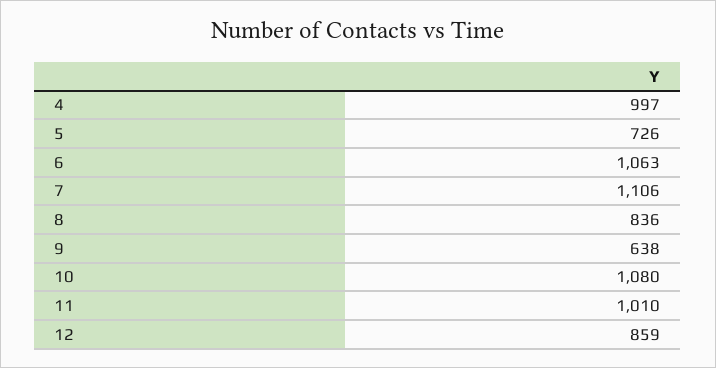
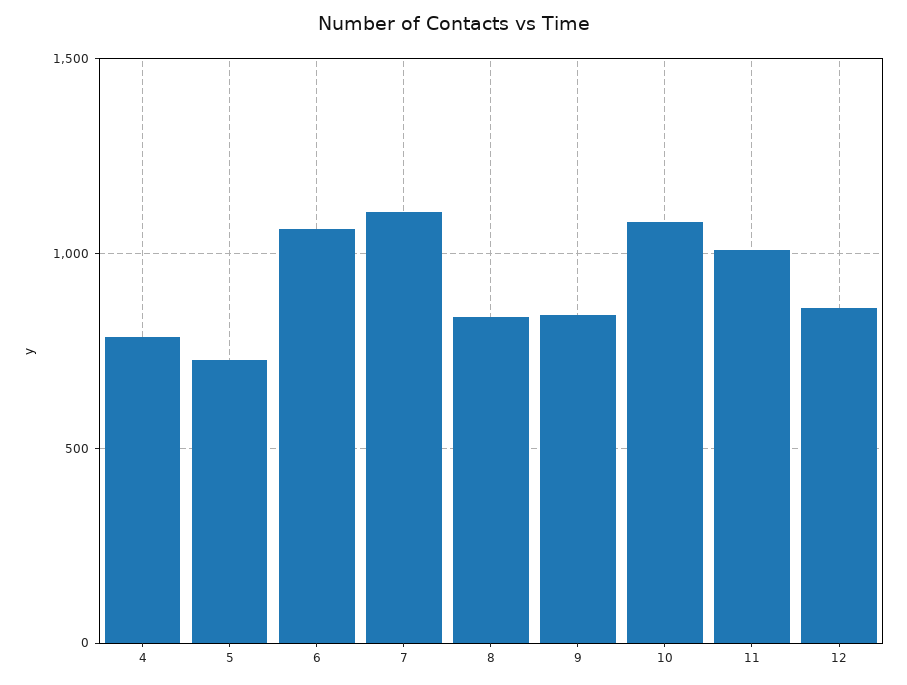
  {
-   "4": 997,
+   "4": 800,
    "5": 726,
    "6": 1063,
    "7": 1106,
    "8": 836,
-   "9": 638,
+   "9": 850,
    "10": 1080,
    "11": 1010,
    "12": 859
  }

